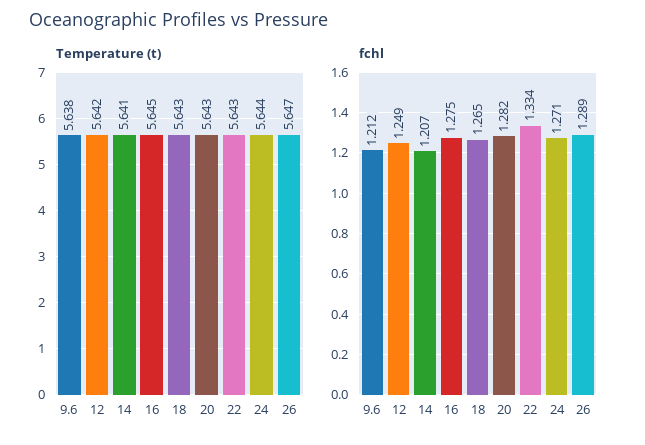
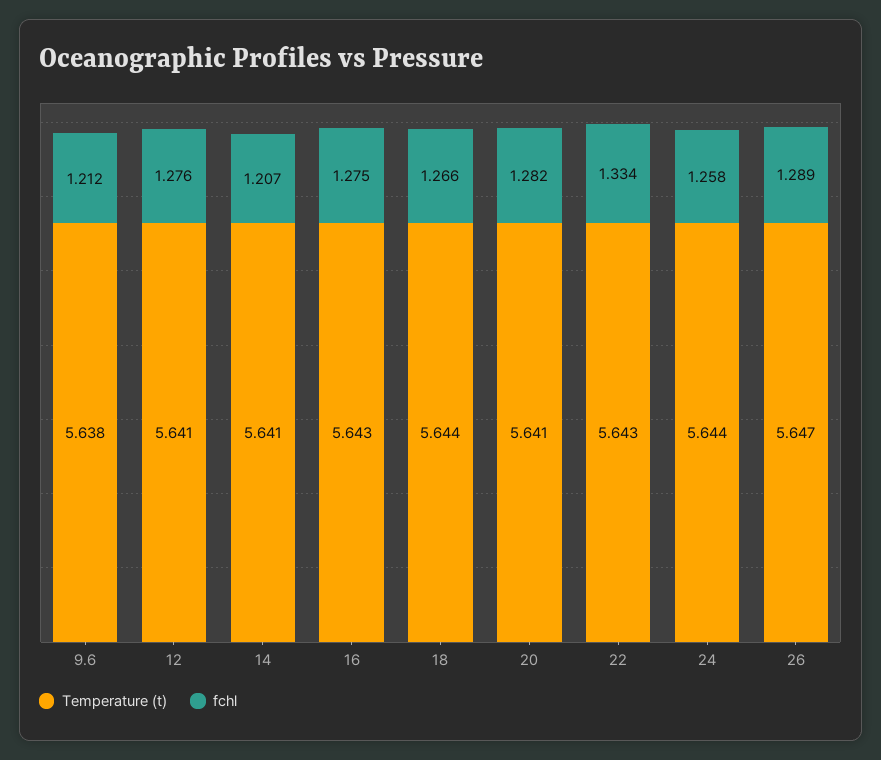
  {
    "Temperature (t)": {
      "9.6": 5.638,
-     "12": 5.642,
+     "12": 5.641,
      "14": 5.641,
-     "16": 5.645,
+     "16": 5.643,
-     "18": 5.643,
+     "18": 5.644,
-     "20": 5.643,
+     "20": 5.641,
      "22": 5.643,
      "24": 5.644,
      "26": 5.647
    },
    "fchl": {
      "9.6": 1.212,
-     "12": 1.249,
+     "12": 1.276,
      "14": 1.207,
      "16": 1.275,
-     "18": 1.265,
+     "18": 1.266,
      "20": 1.282,
      "22": 1.334,
-     "24": 1.271,
+     "24": 1.258,
      "26": 1.289
    }
  }

